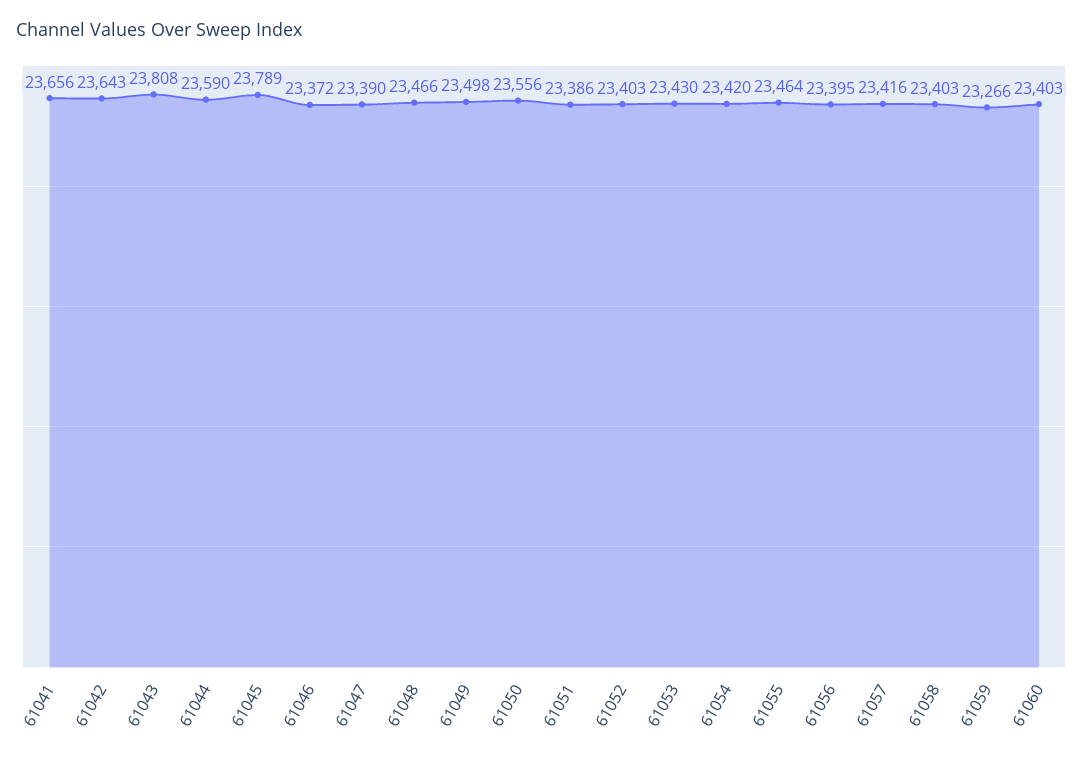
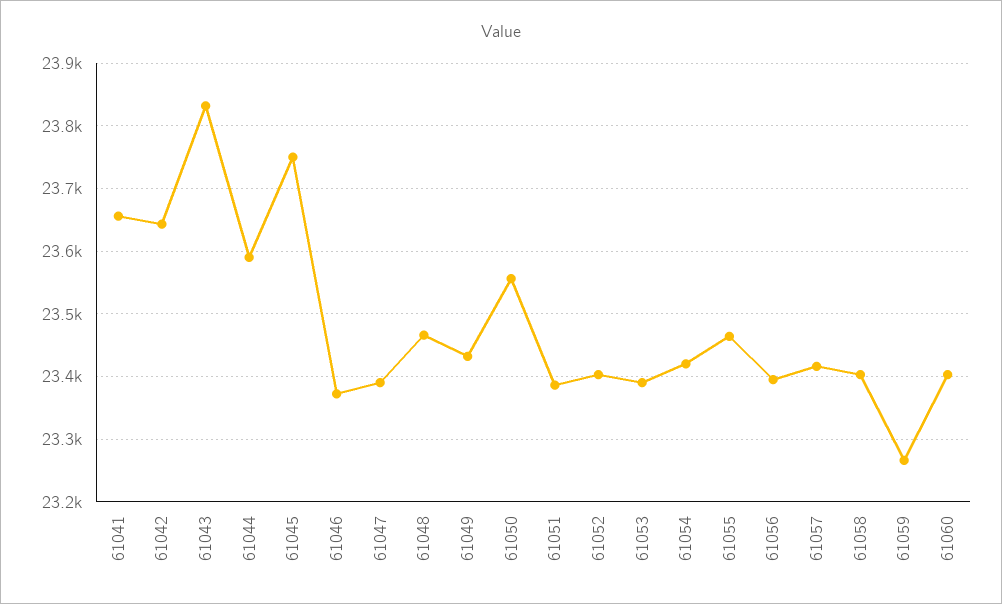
  {
    "61041": 23656,
    "61042": 23643,
-   "61043": 23808,
+   "61043": 23830,
    "61044": 23590,
-   "61045": 23789,
+   "61045": 23750,
    "61046": 23372,
    "61047": 23390,
    "61048": 23466,
-   "61049": 23498,
+   "61049": 23430,
    "61050": 23556,
    "61051": 23386,
    "61052": 23403,
-   "61053": 23430,
+   "61053": 23390,
    "61054": 23420,
    "61055": 23464,
    "61056": 23395,
    "61057": 23416,
    "61058": 23403,
    "61059": 23266,
    "61060": 23403
  }

